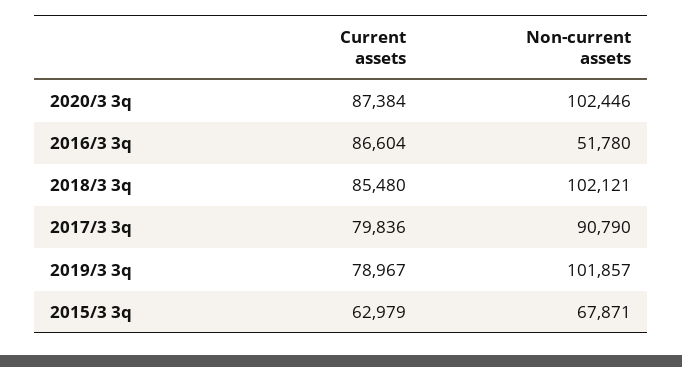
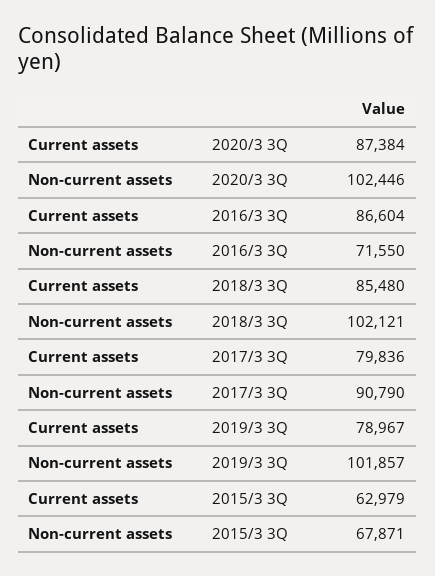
  {
    "Current assets": {
      "2020/3 3q": 87384,
      "2016/3 3q": 86604,
      "2018/3 3q": 85480,
      "2017/3 3q": 79836,
      "2019/3 3q": 78967,
      "2015/3 3q": 62979
    },
    "Non-current assets": {
      "2020/3 3q": 102446,
-     "2016/3 3q": 51780,
+     "2016/3 3q": 71550,
      "2018/3 3q": 102121,
      "2017/3 3q": 90790,
      "2019/3 3q": 101857,
      "2015/3 3q": 67871
    }
  }

